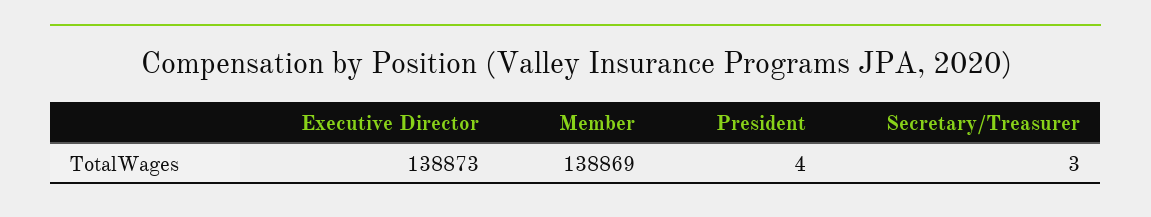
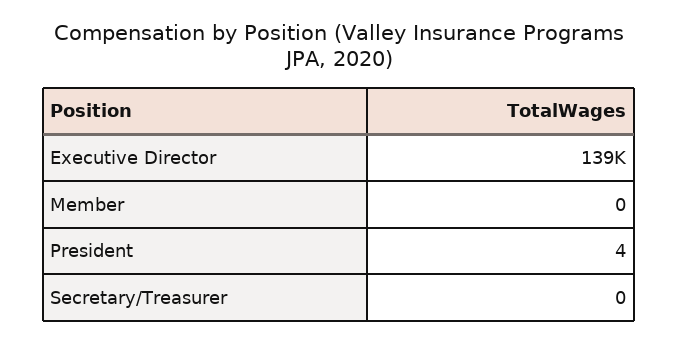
  {
    "Executive Director": 138873,
-   "Member": 138869,
+   "Member": 0,
    "President": 4,
-   "Secretary/Treasurer": 3
+   "Secretary/Treasurer": 0
  }

